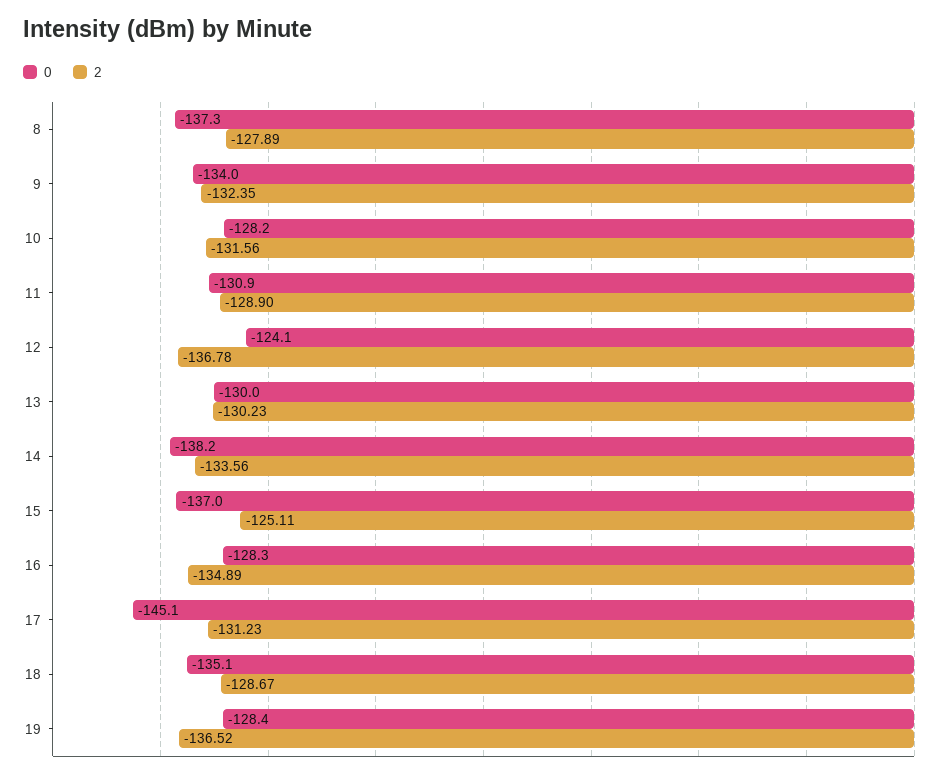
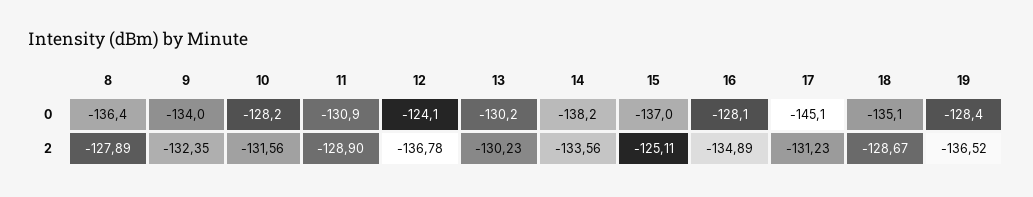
  {
    "0": {
-     "8": -137.3,
+     "8": -136.4,
      "9": -134,
      "10": -128.2,
      "11": -130.9,
      "12": -124.1,
-     "13": -130,
+     "13": -130.2,
      "14": -138.2,
      "15": -137,
-     "16": -128.3,
+     "16": -128.1,
      "17": -145.1,
      "18": -135.1,
      "19": -128.4
    },
    "2": {
      "8": -127.89,
      "9": -132.35,
      "10": -131.56,
      "11": -128.9,
      "12": -136.78,
      "13": -130.23,
      "14": -133.56,
      "15": -125.11,
      "16": -134.89,
      "17": -131.23,
      "18": -128.67,
      "19": -136.52
    }
  }

